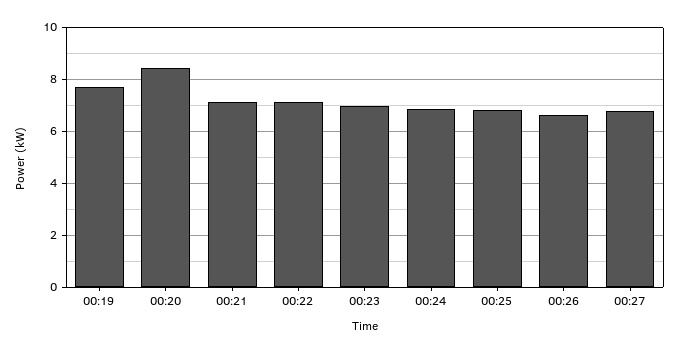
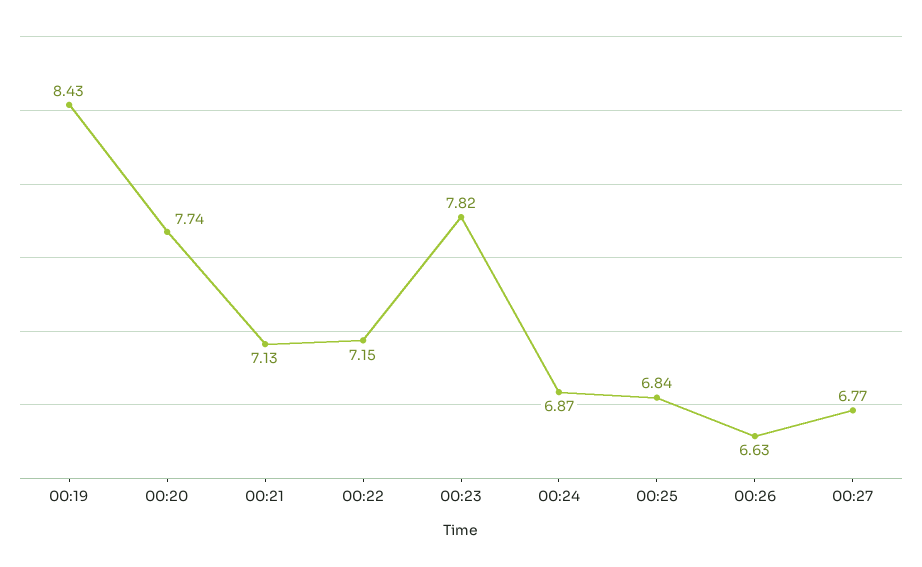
  {
-   "00:19": 7.75,
+   "00:19": 8.43,
-   "00:20": 8.5,
+   "00:20": 7.74,
    "00:21": 7.13,
    "00:22": 7.15,
-   "00:23": 7,
+   "00:23": 7.82,
    "00:24": 6.87,
    "00:25": 6.84,
    "00:26": 6.63,
    "00:27": 6.77
  }

